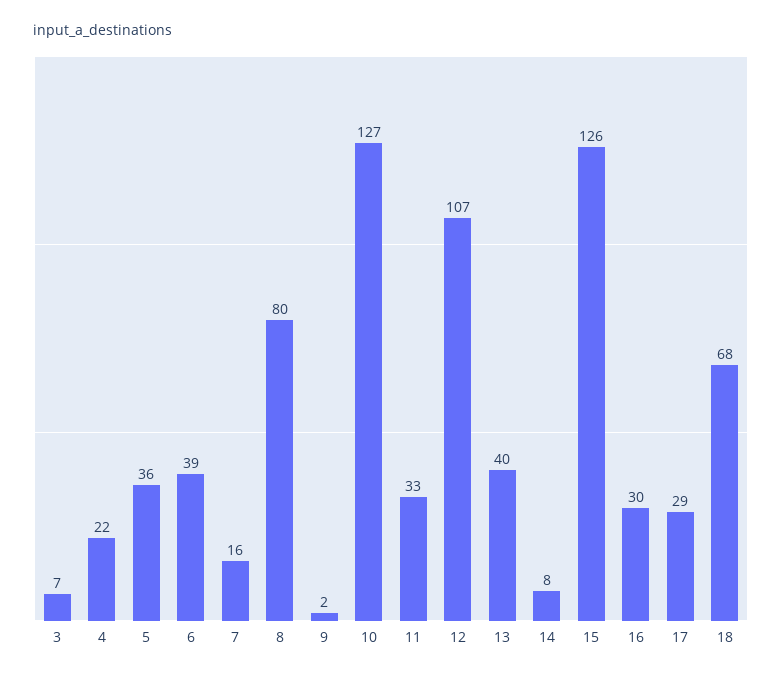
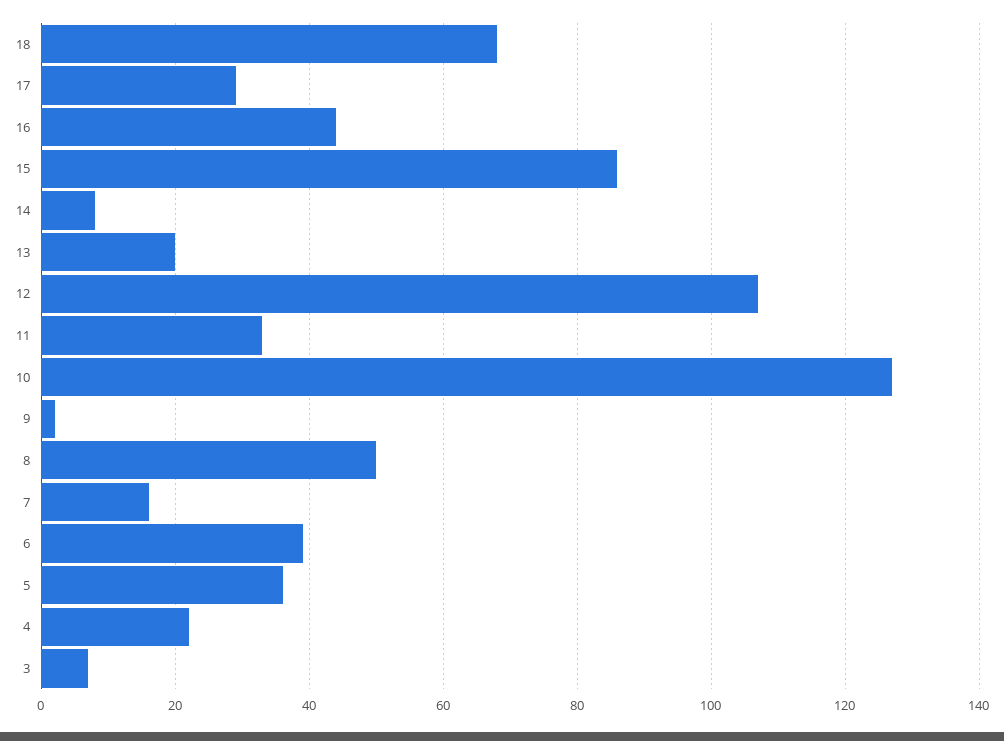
  {
    "3": 7,
    "4": 22,
    "5": 36,
    "6": 39,
    "7": 16,
-   "8": 80,
+   "8": 50,
    "9": 2,
    "10": 127,
    "11": 33,
    "12": 107,
-   "13": 40,
+   "13": 20,
    "14": 8,
-   "15": 126,
+   "15": 85,
-   "16": 30,
+   "16": 45,
    "17": 29,
    "18": 68
  }

